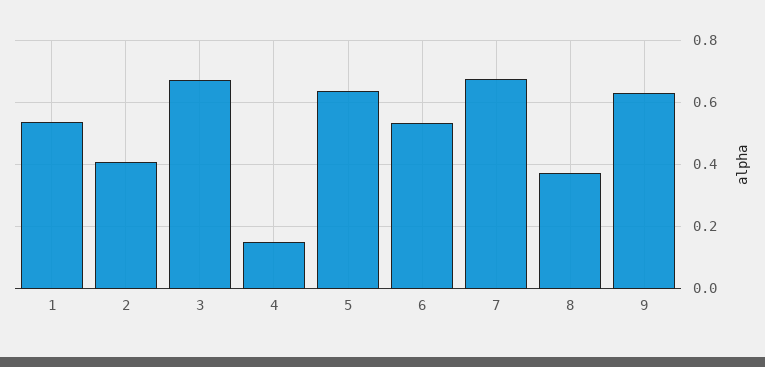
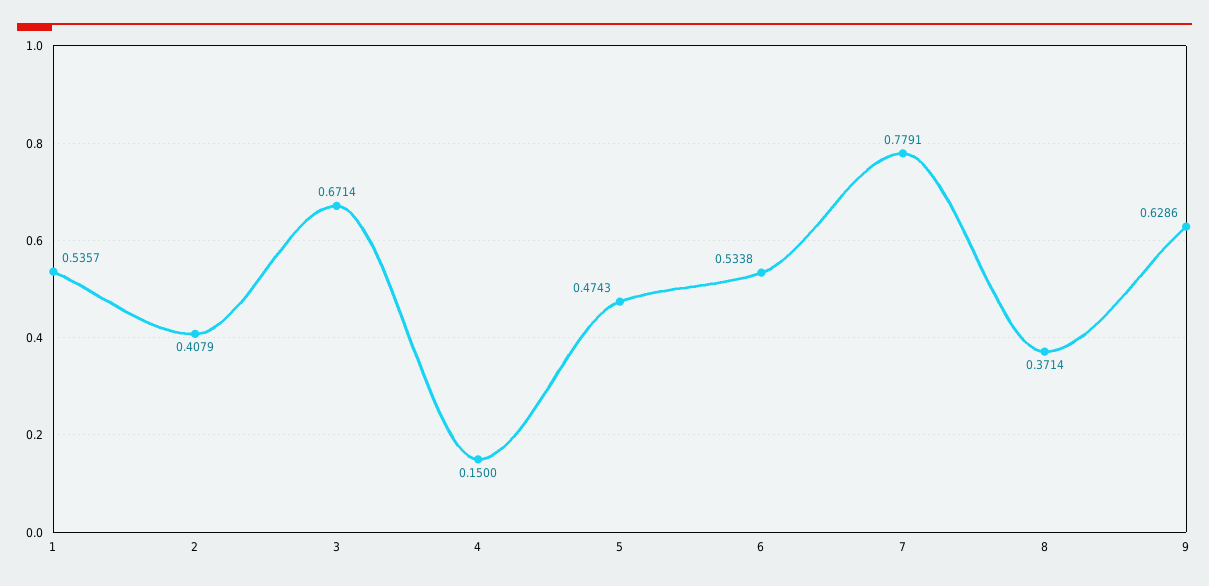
  {
    "1": 0.5357,
    "2": 0.4079,
    "3": 0.6714,
    "4": 0.15,
-   "5": 0.64,
+   "5": 0.4743,
    "6": 0.5338,
-   "7": 0.68,
+   "7": 0.7791,
    "8": 0.3714,
    "9": 0.6286
  }

